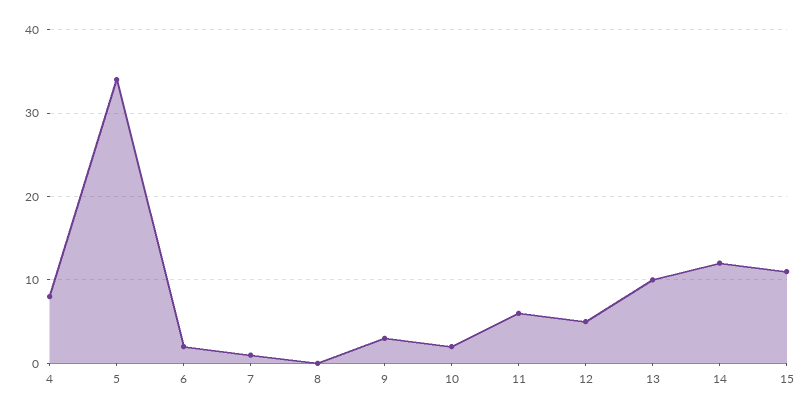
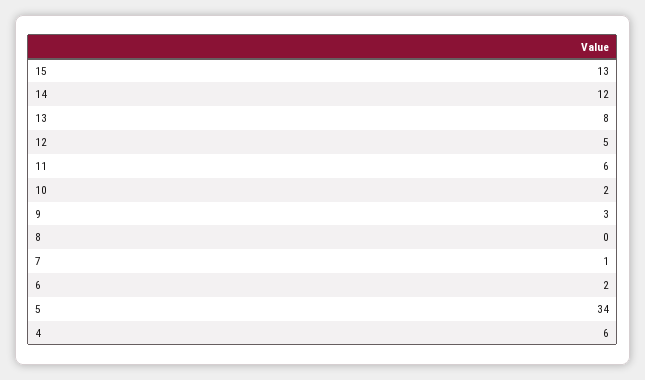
  {
-   "4": 8,
+   "4": 6,
    "5": 34,
    "6": 2,
    "7": 1,
    "8": 0,
    "9": 3,
    "10": 2,
    "11": 6,
    "12": 5,
-   "13": 10,
+   "13": 8,
    "14": 12,
-   "15": 11
+   "15": 13
  }

